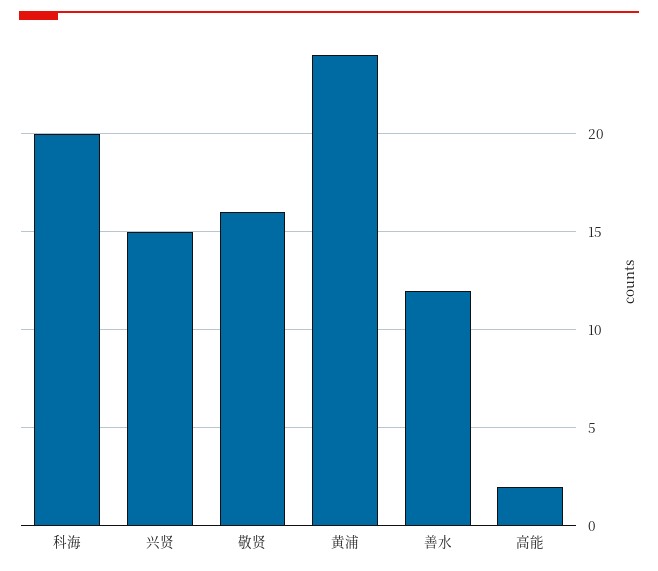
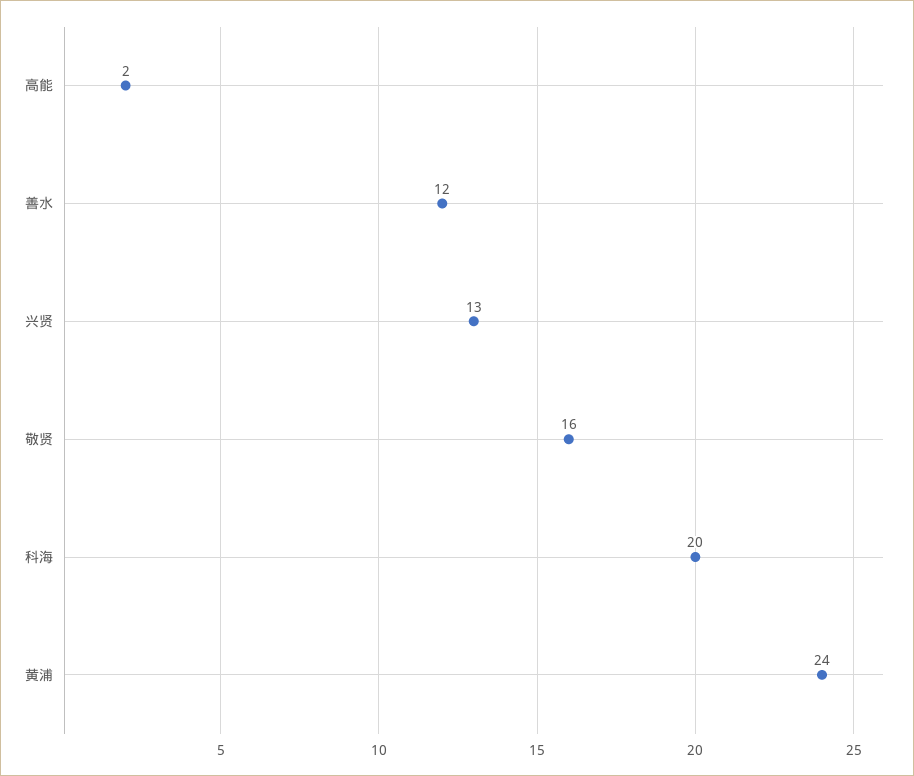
  {
    "科海": 20,
-   "兴贤": 15,
+   "兴贤": 13,
    "敬贤": 16,
    "黄浦": 24,
    "善水": 12,
    "高能": 2
  }

